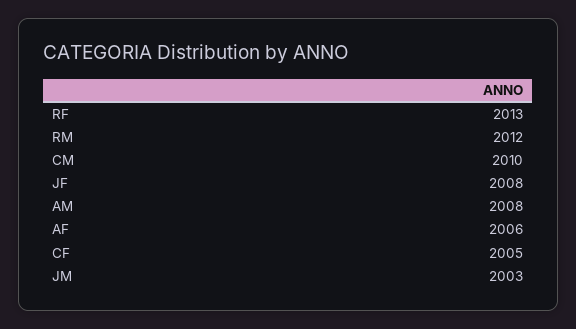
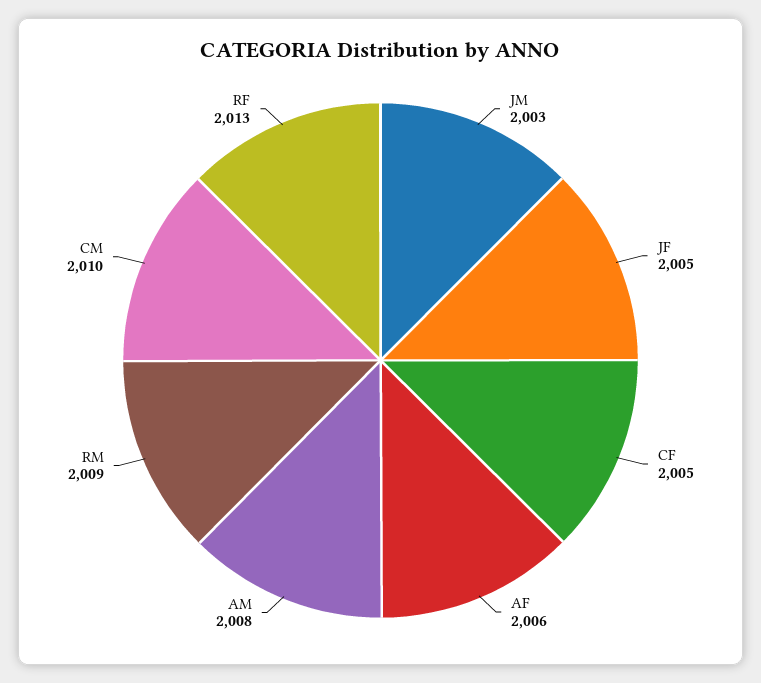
  {
    "RF": 2013,
-   "RM": 2012,
+   "RM": 2009,
    "CM": 2010,
-   "JF": 2008,
+   "JF": 2005,
    "AM": 2008,
    "AF": 2006,
    "CF": 2005,
    "JM": 2003
  }

